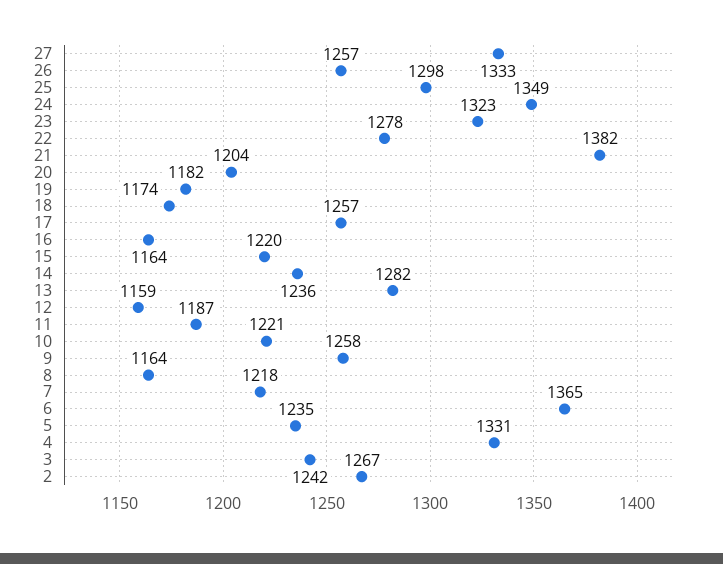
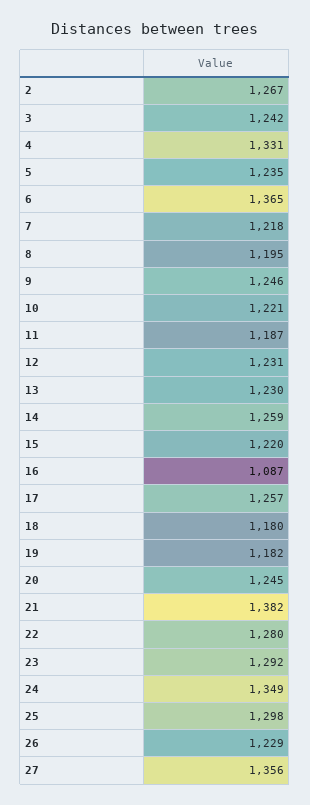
  {
-   "27": 1333,
+   "27": 1356,
-   "26": 1257,
+   "26": 1229,
    "25": 1298,
    "24": 1349,
-   "23": 1323,
+   "23": 1292,
-   "22": 1278,
+   "22": 1280,
    "21": 1382,
-   "20": 1204,
+   "20": 1245,
    "19": 1182,
-   "18": 1174,
+   "18": 1180,
    "17": 1257,
-   "16": 1164,
+   "16": 1087,
    "15": 1220,
-   "14": 1236,
+   "14": 1259,
-   "13": 1282,
+   "13": 1230,
-   "12": 1159,
+   "12": 1231,
    "11": 1187,
    "10": 1221,
-   "9": 1258,
+   "9": 1246,
-   "8": 1164,
+   "8": 1195,
    "7": 1218,
    "6": 1365,
    "5": 1235,
    "4": 1331,
    "3": 1242,
    "2": 1267
  }

